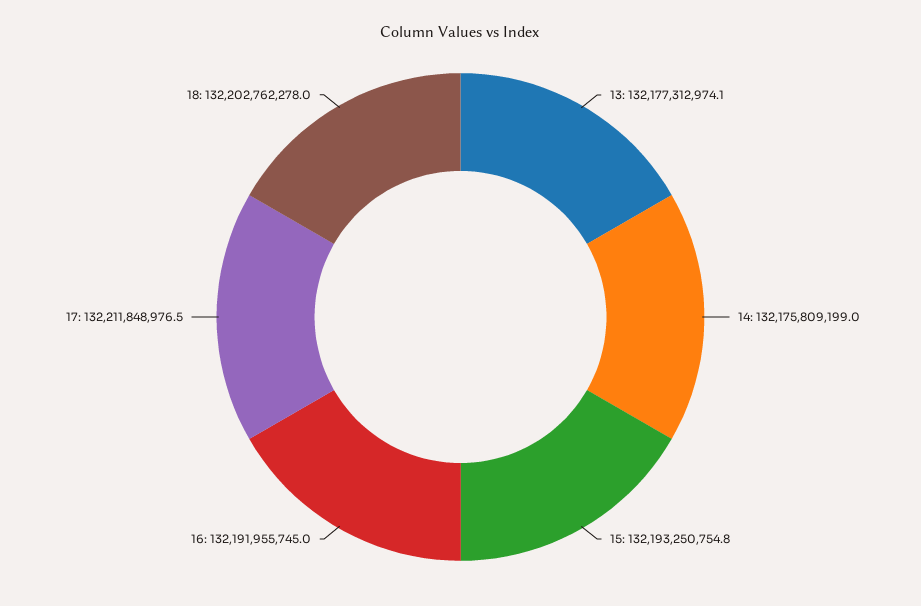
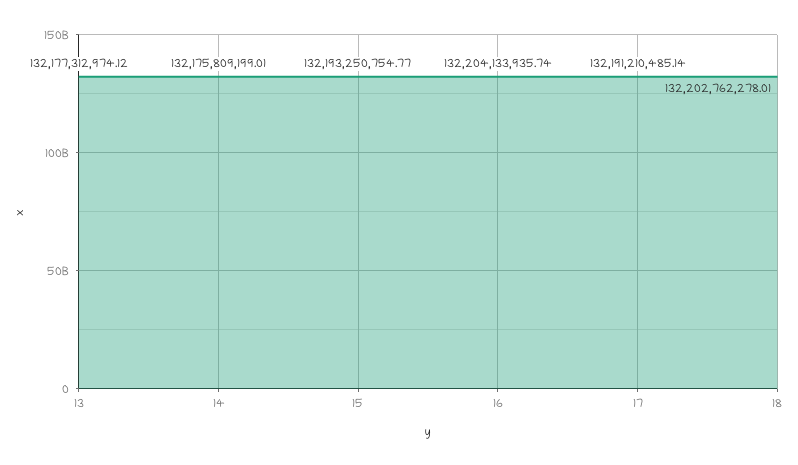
  {
    "13": 132177312974.12,
    "14": 132175809199.01,
    "15": 132193250754.77,
-   "16": 132191955745,
+   "16": 132204133935.74,
-   "17": 132211848976.5,
+   "17": 132191210485.14,
    "18": 132202762278.01
  }

